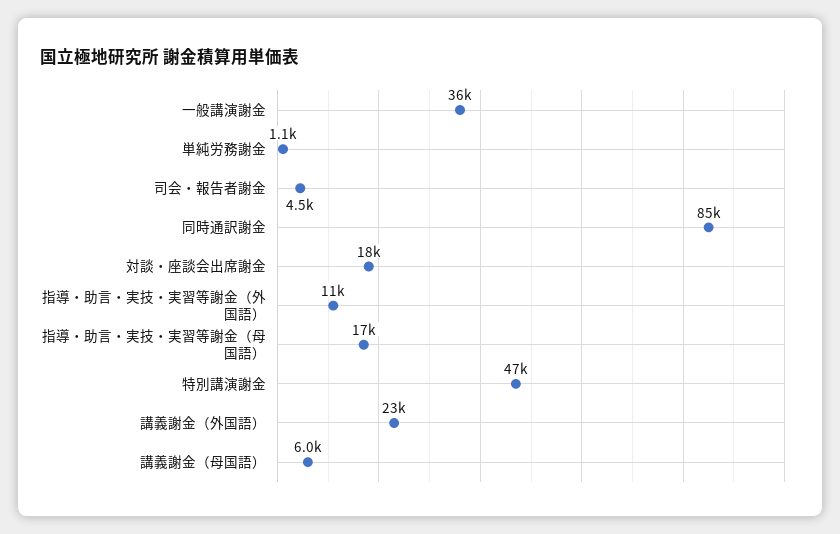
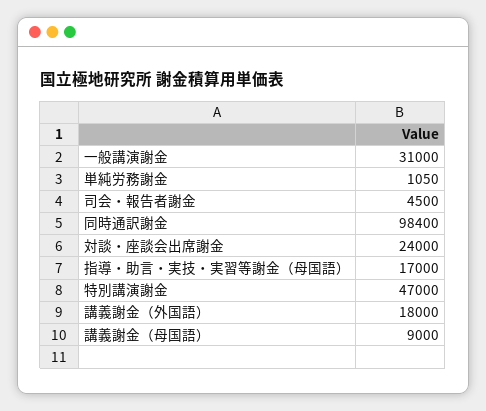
  {
-   "一般講演謝金": 36000,
+   "一般講演謝金": 31000,
    "単純労務謝金": 1050,
    "司会・報告者謝金": 4500,
-   "同時通訳謝金": 85000,
+   "同時通訳謝金": 98400,
-   "対談・座談会出席謝金": 18000,
+   "対談・座談会出席謝金": 24000,
-   "指導・助言・実技・実習等謝金（外国語）": 11000,
    "指導・助言・実技・実習等謝金（母国語）": 17000,
    "特別講演謝金": 47000,
-   "講義謝金（外国語）": 23000,
+   "講義謝金（外国語）": 18000,
-   "講義謝金（母国語）": 6000
+   "講義謝金（母国語）": 9000
  }

